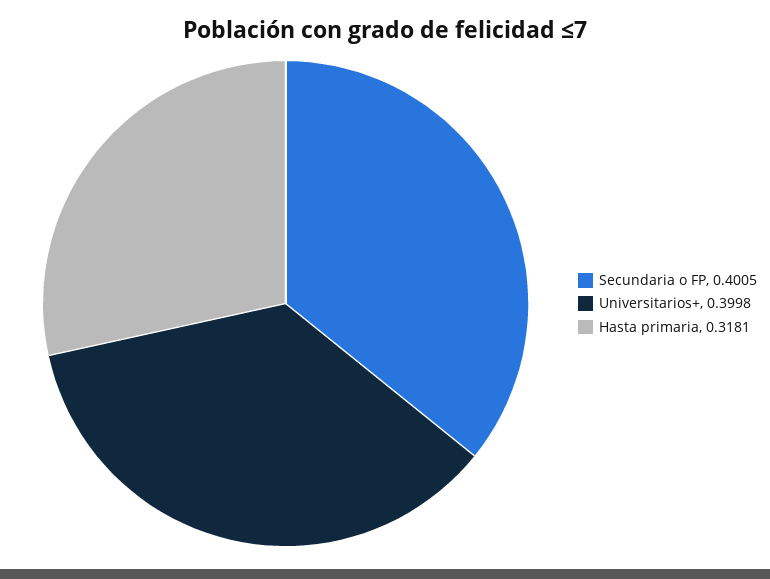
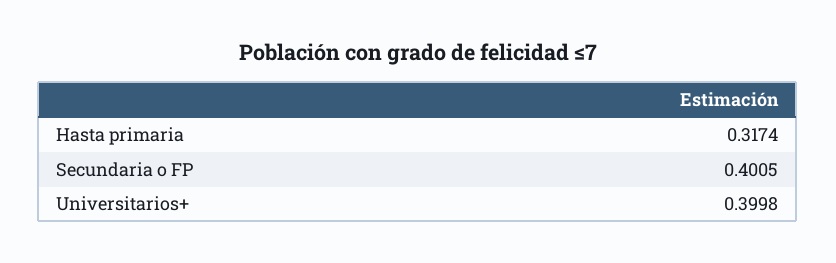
  {
    "Secundaria o FP": 0.4005,
    "Universitarios+": 0.3998,
-   "Hasta primaria": 0.3181
+   "Hasta primaria": 0.3174
  }

